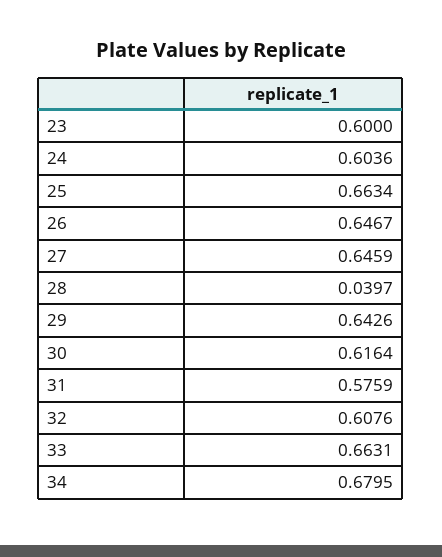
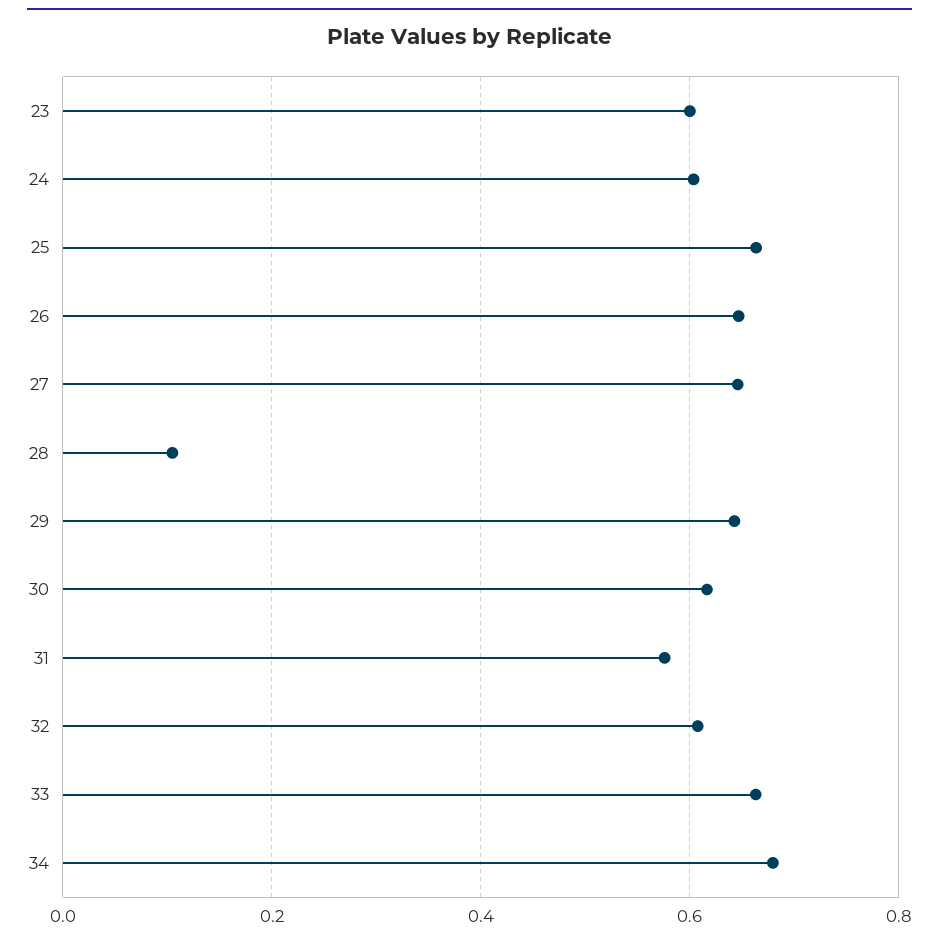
  {
    "23": 0.6,
    "24": 0.6036,
    "25": 0.6634,
    "26": 0.6467,
    "27": 0.6459,
-   "28": 0.0397,
+   "28": 0.1,
    "29": 0.6426,
    "30": 0.6164,
    "31": 0.5759,
    "32": 0.6076,
    "33": 0.6631,
    "34": 0.6795
  }

